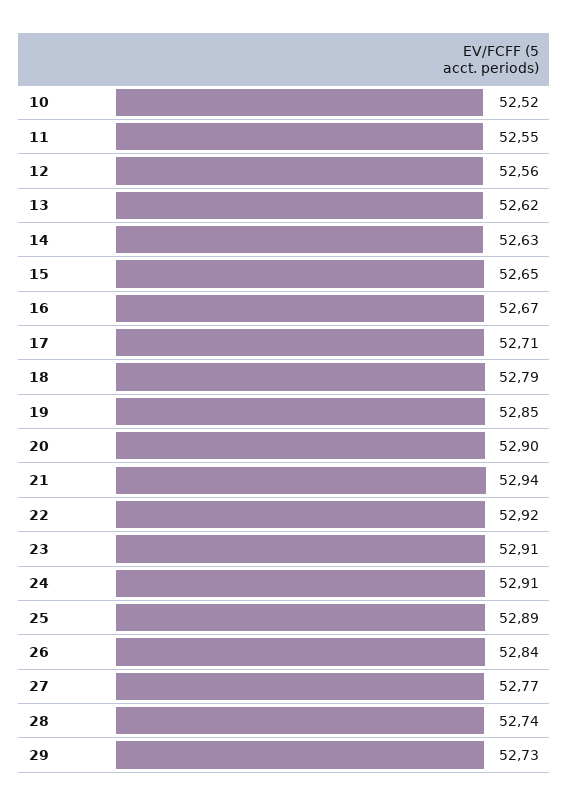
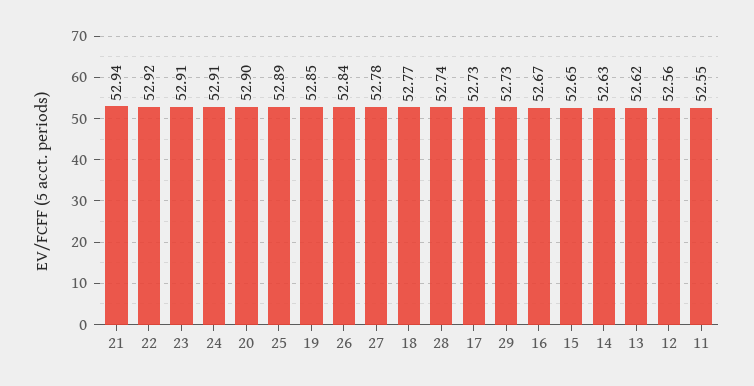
  {
-   "10": 52.52,
    "11": 52.55,
    "12": 52.56,
    "13": 52.62,
    "14": 52.63,
    "15": 52.65,
    "16": 52.67,
-   "17": 52.71,
+   "17": 52.73,
-   "18": 52.79,
+   "18": 52.77,
    "19": 52.85,
    "20": 52.9,
    "21": 52.94,
    "22": 52.92,
    "23": 52.91,
    "24": 52.91,
    "25": 52.89,
    "26": 52.84,
-   "27": 52.77,
+   "27": 52.78,
    "28": 52.74,
    "29": 52.73
  }

